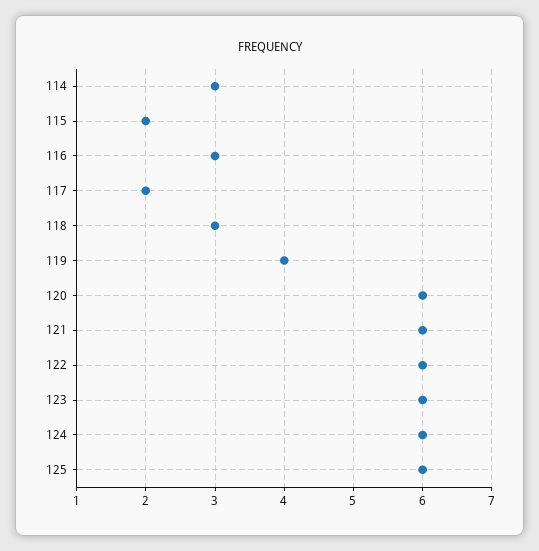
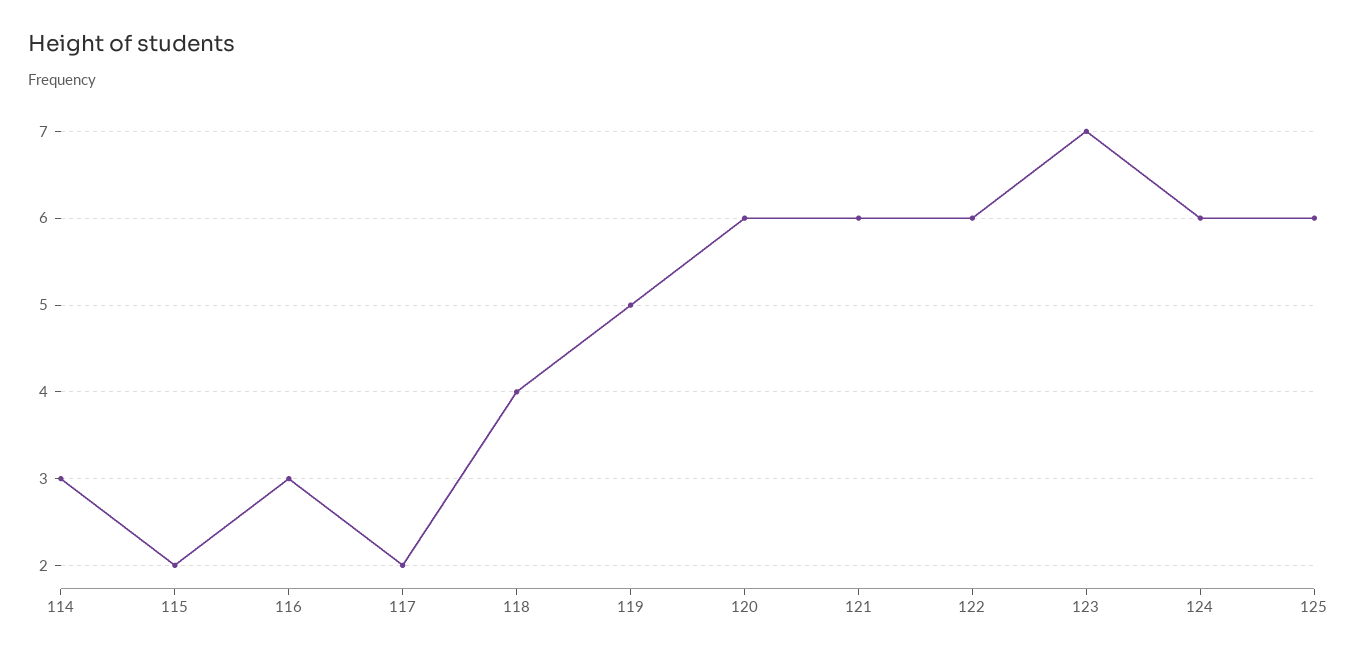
  {
    "114": 3,
    "115": 2,
    "116": 3,
    "117": 2,
-   "118": 3,
+   "118": 4,
-   "119": 4,
+   "119": 5,
    "120": 6,
    "121": 6,
    "122": 6,
-   "123": 6,
+   "123": 7,
    "124": 6,
    "125": 6
  }

